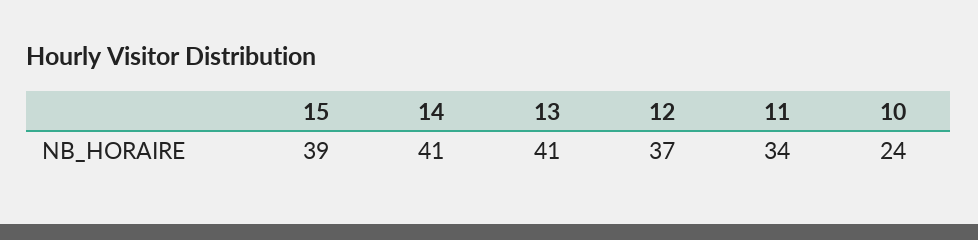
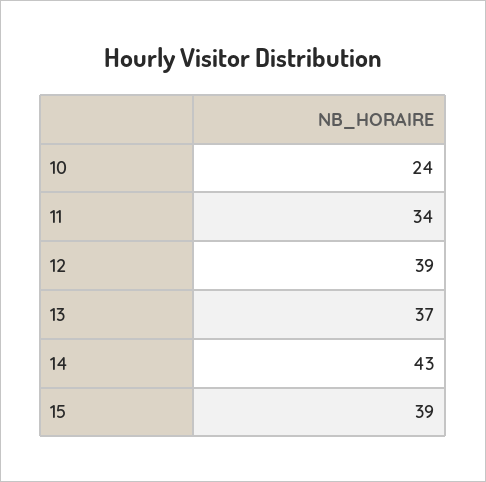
  {
    "15": 39,
-   "14": 41,
+   "14": 43,
-   "13": 41,
+   "13": 37,
-   "12": 37,
+   "12": 39,
    "11": 34,
    "10": 24
  }

